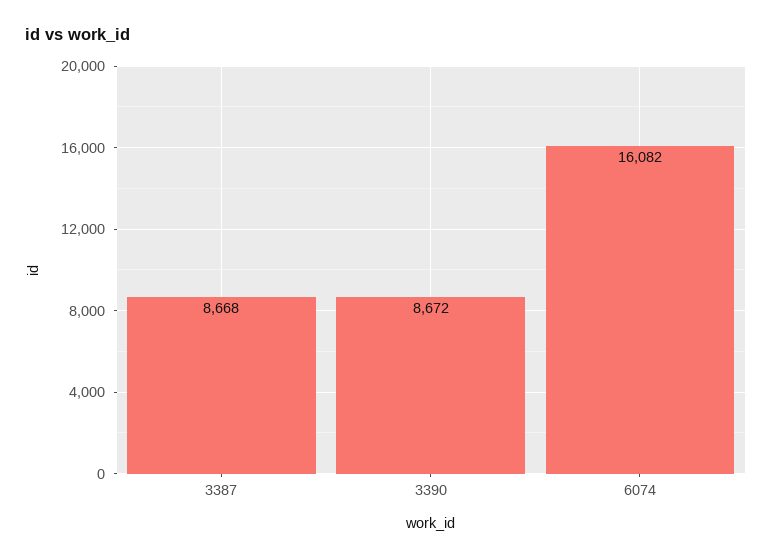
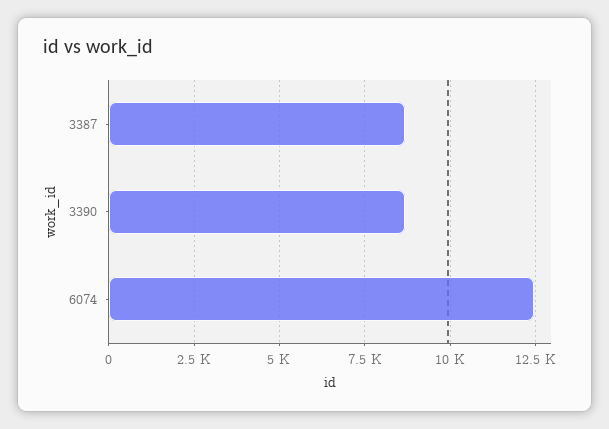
  {
    "3387": 8668,
    "3390": 8672,
-   "6074": 16082
+   "6074": 12500
  }

